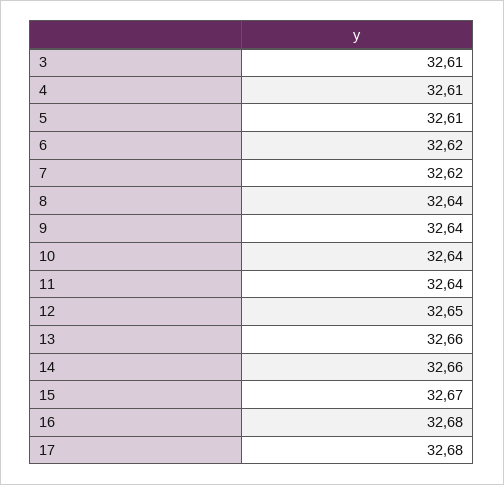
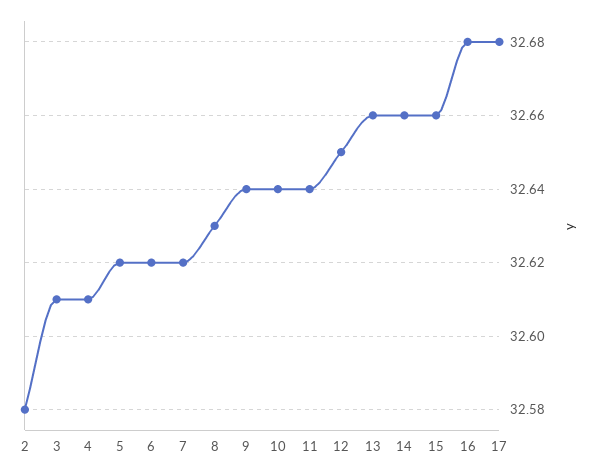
  {
    "3": 32.61,
    "4": 32.61,
-   "5": 32.61,
+   "5": 32.62,
    "6": 32.62,
    "7": 32.62,
-   "8": 32.64,
+   "8": 32.63,
    "9": 32.64,
    "10": 32.64,
    "11": 32.64,
    "12": 32.65,
    "13": 32.66,
    "14": 32.66,
-   "15": 32.67,
+   "15": 32.66,
    "16": 32.68,
-   "17": 32.68
+   "17": 32.68,
+   "2": 32.58
  }

